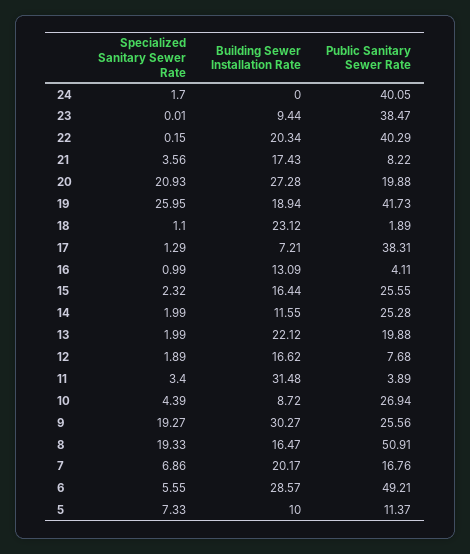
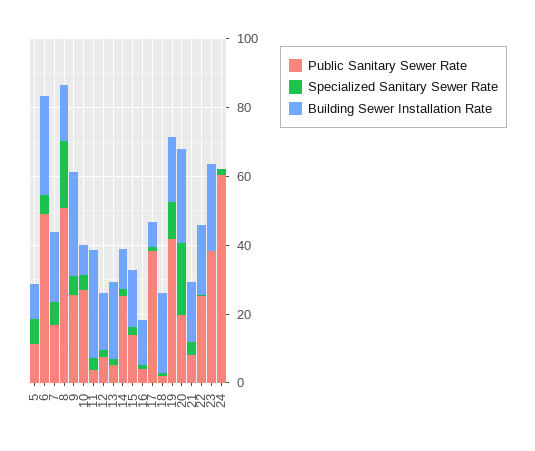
  {
    "Specialized Sanitary Sewer Rate": {
      "24": 1.7,
      "23": 0.01,
      "22": 0.15,
      "21": 3.56,
      "20": 20.93,
-     "19": 25.95,
+     "19": 10,
      "18": 1.1,
      "17": 1.29,
      "16": 0.99,
      "15": 2.32,
      "14": 1.99,
      "13": 1.99,
      "12": 1.89,
      "11": 3.4,
      "10": 4.39,
-     "9": 19.27,
+     "9": 5,
      "8": 19.33,
      "7": 6.86,
      "6": 5.55,
      "5": 7.33
    },
    "Building Sewer Installation Rate": {
      "24": 0,
-     "23": 9.44,
+     "23": 25,
      "22": 20.34,
      "21": 17.43,
      "20": 27.28,
      "19": 18.94,
      "18": 23.12,
      "17": 7.21,
      "16": 13.09,
      "15": 16.44,
      "14": 11.55,
      "13": 22.12,
      "12": 16.62,
      "11": 31.48,
      "10": 8.72,
      "9": 30.27,
      "8": 16.47,
      "7": 20.17,
      "6": 28.57,
      "5": 10
    },
    "Public Sanitary Sewer Rate": {
-     "24": 40.05,
+     "24": 60,
      "23": 38.47,
-     "22": 40.29,
+     "22": 25,
      "21": 8.22,
      "20": 19.88,
      "19": 41.73,
      "18": 1.89,
      "17": 38.31,
      "16": 4.11,
-     "15": 25.55,
+     "15": 15,
      "14": 25.28,
-     "13": 19.88,
+     "13": 5,
      "12": 7.68,
      "11": 3.89,
      "10": 26.94,
      "9": 25.56,
      "8": 50.91,
      "7": 16.76,
      "6": 49.21,
      "5": 11.37
    }
  }

